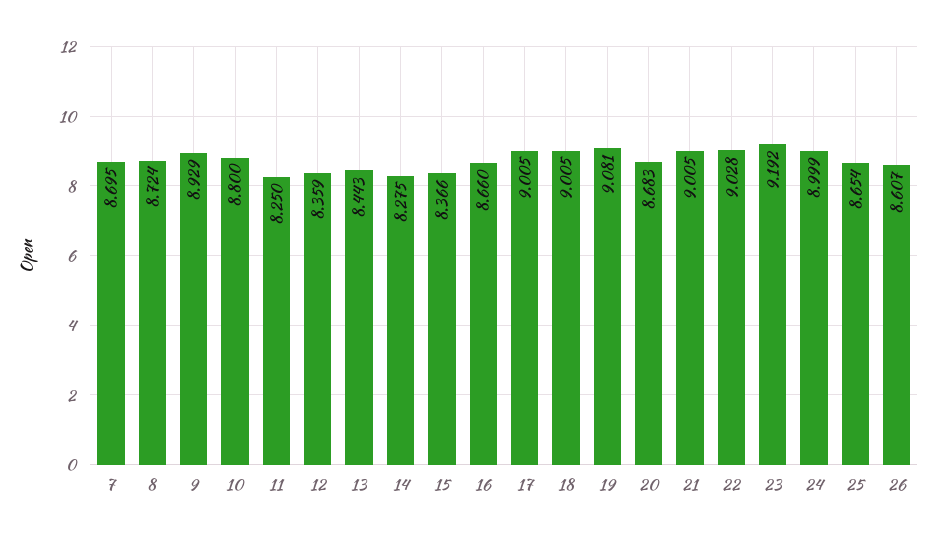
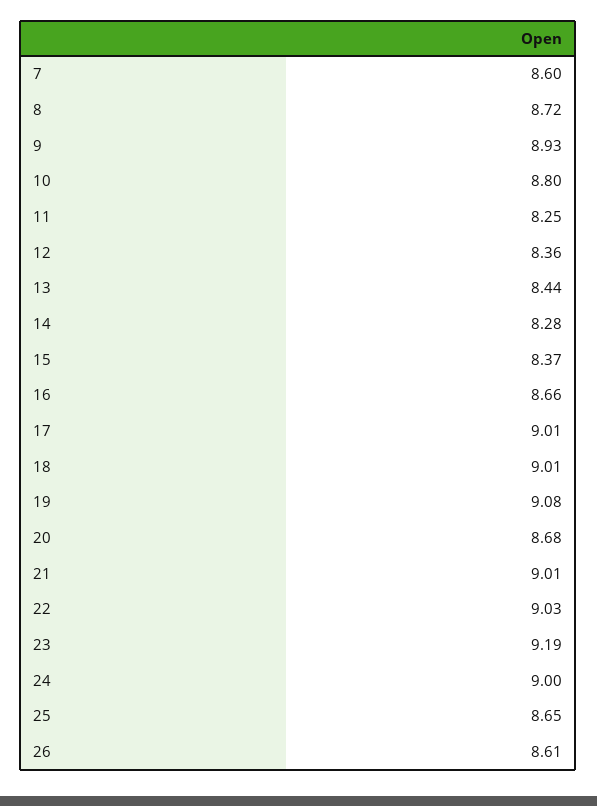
  {
-   "7": 8.695,
+   "7": 8.6,
    "8": 8.724,
    "9": 8.929,
    "10": 8.8,
    "11": 8.25,
    "12": 8.359,
    "13": 8.443,
    "14": 8.275,
    "15": 8.366,
    "16": 8.66,
    "17": 9.005,
    "18": 9.005,
    "19": 9.081,
    "20": 8.683,
    "21": 9.005,
    "22": 9.028,
    "23": 9.192,
    "24": 8.999,
    "25": 8.654,
    "26": 8.607
  }

